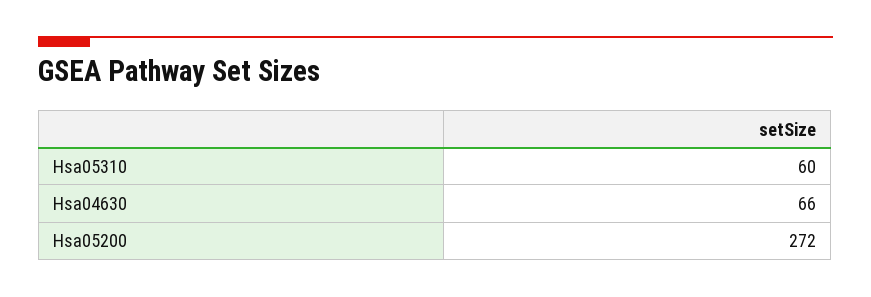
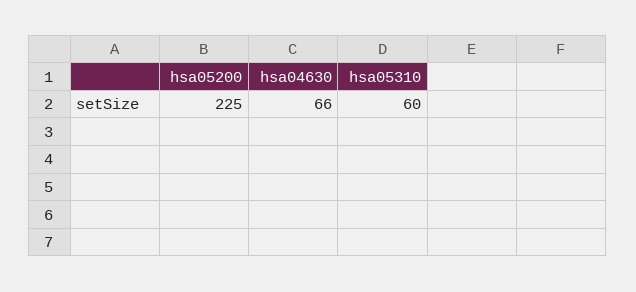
  {
    "Hsa05310": 60,
    "Hsa04630": 66,
-   "Hsa05200": 272
+   "Hsa05200": 225
  }

